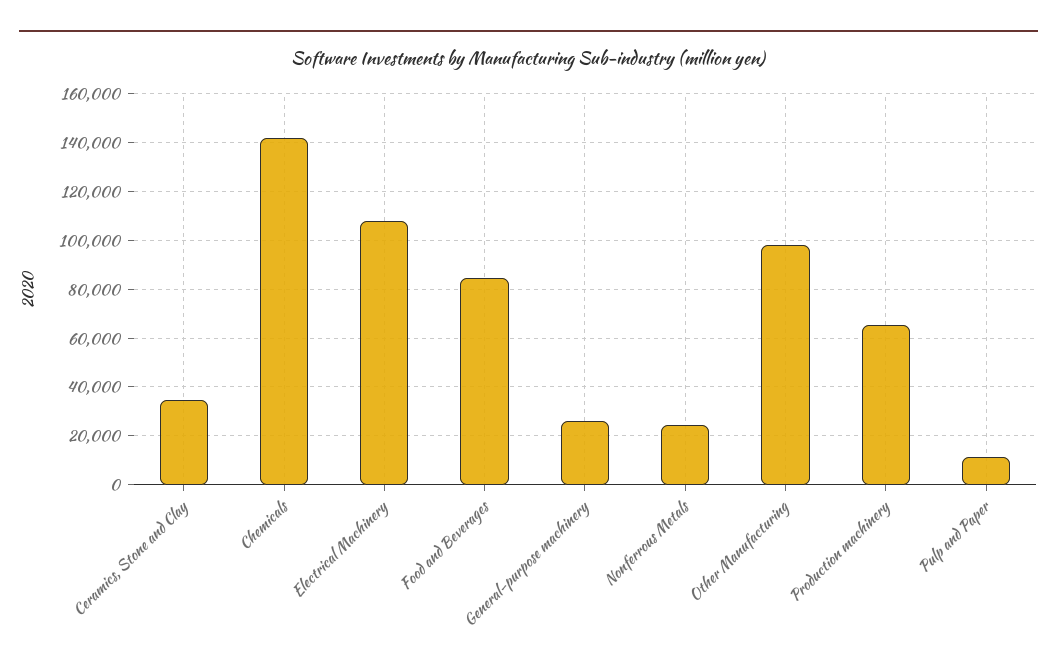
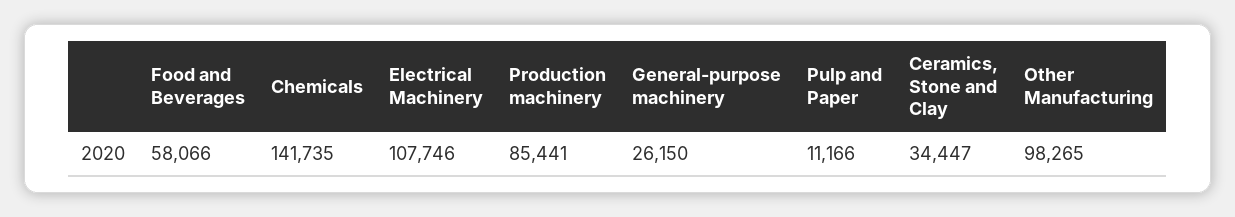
  {
    "Ceramics, Stone and Clay": 34447,
    "Chemicals": 141735,
    "Electrical Machinery": 107746,
-   "Food and Beverages": 85000,
+   "Food and Beverages": 58066,
    "General-purpose machinery": 26150,
-   "Nonferrous Metals": 25000,
    "Other Manufacturing": 98265,
-   "Production machinery": 65000,
+   "Production machinery": 85441,
    "Pulp and Paper": 11166
  }

